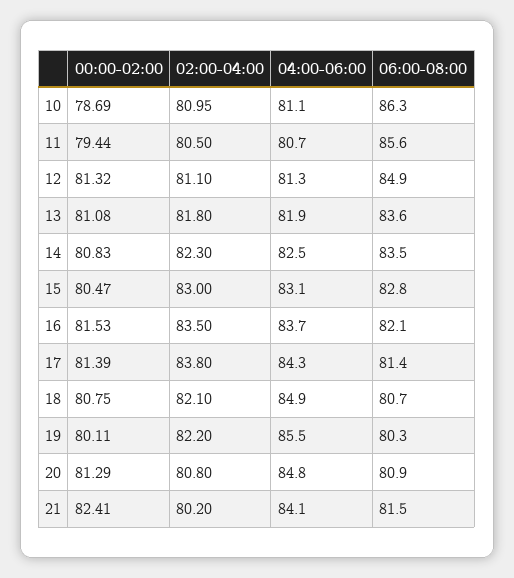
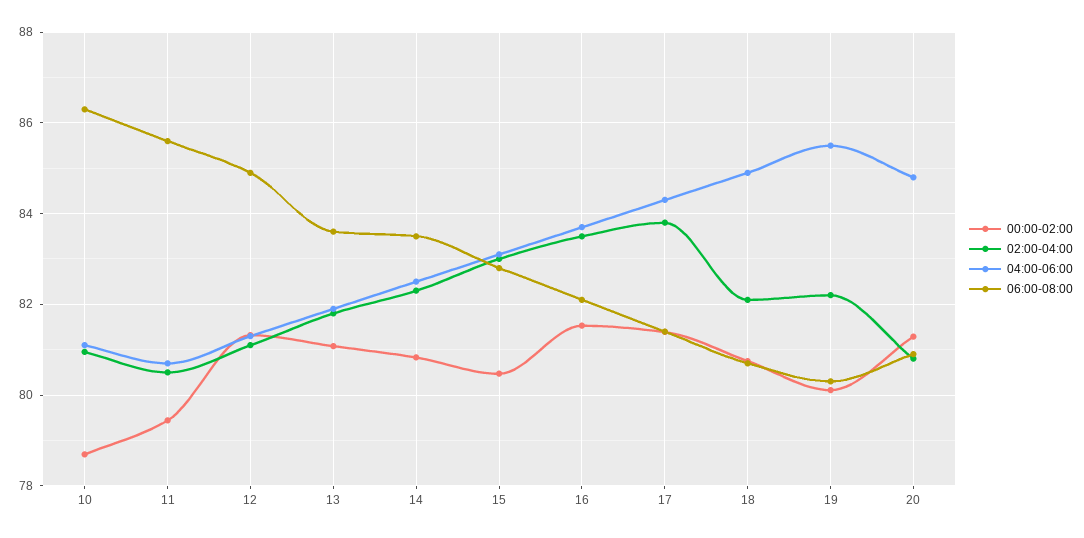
  {
    "00:00-02:00": {
      "10": 78.69,
      "11": 79.44,
      "12": 81.32,
      "13": 81.08,
      "14": 80.83,
      "15": 80.47,
      "16": 81.53,
      "17": 81.39,
      "18": 80.75,
      "19": 80.11,
-     "20": 81.29,
+     "20": 81.29
-     "21": 82.41
    },
    "02:00-04:00": {
      "10": 80.95,
      "11": 80.5,
      "12": 81.1,
      "13": 81.8,
      "14": 82.3,
      "15": 83,
      "16": 83.5,
      "17": 83.8,
      "18": 82.1,
      "19": 82.2,
-     "20": 80.8,
+     "20": 80.8
-     "21": 80.2
    },
    "04:00-06:00": {
      "10": 81.1,
      "11": 80.7,
      "12": 81.3,
      "13": 81.9,
      "14": 82.5,
      "15": 83.1,
      "16": 83.7,
      "17": 84.3,
      "18": 84.9,
      "19": 85.5,
-     "20": 84.8,
+     "20": 84.8
-     "21": 84.1
    },
    "06:00-08:00": {
      "10": 86.3,
      "11": 85.6,
      "12": 84.9,
      "13": 83.6,
      "14": 83.5,
      "15": 82.8,
      "16": 82.1,
      "17": 81.4,
      "18": 80.7,
      "19": 80.3,
-     "20": 80.9,
+     "20": 80.9
-     "21": 81.5
    }
  }

